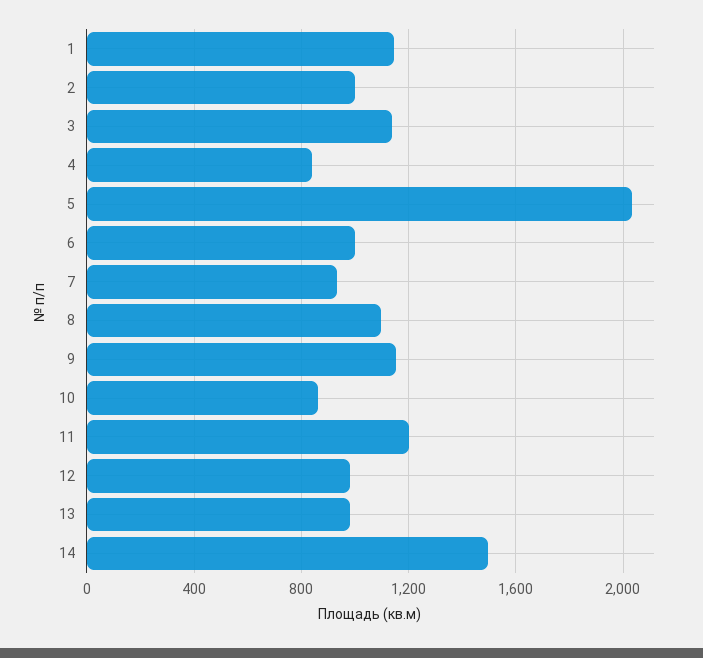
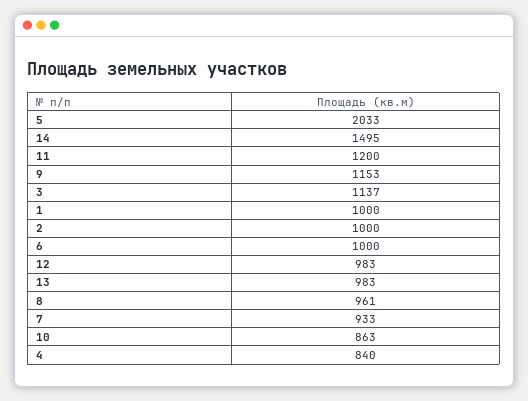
  {
-   "1": 1150,
+   "1": 1000,
    "2": 1000,
    "3": 1137,
    "4": 840,
    "5": 2033,
    "6": 1000,
    "7": 933,
-   "8": 1100,
+   "8": 961,
    "9": 1153,
    "10": 863,
    "11": 1200,
    "12": 983,
    "13": 983,
    "14": 1495
  }

